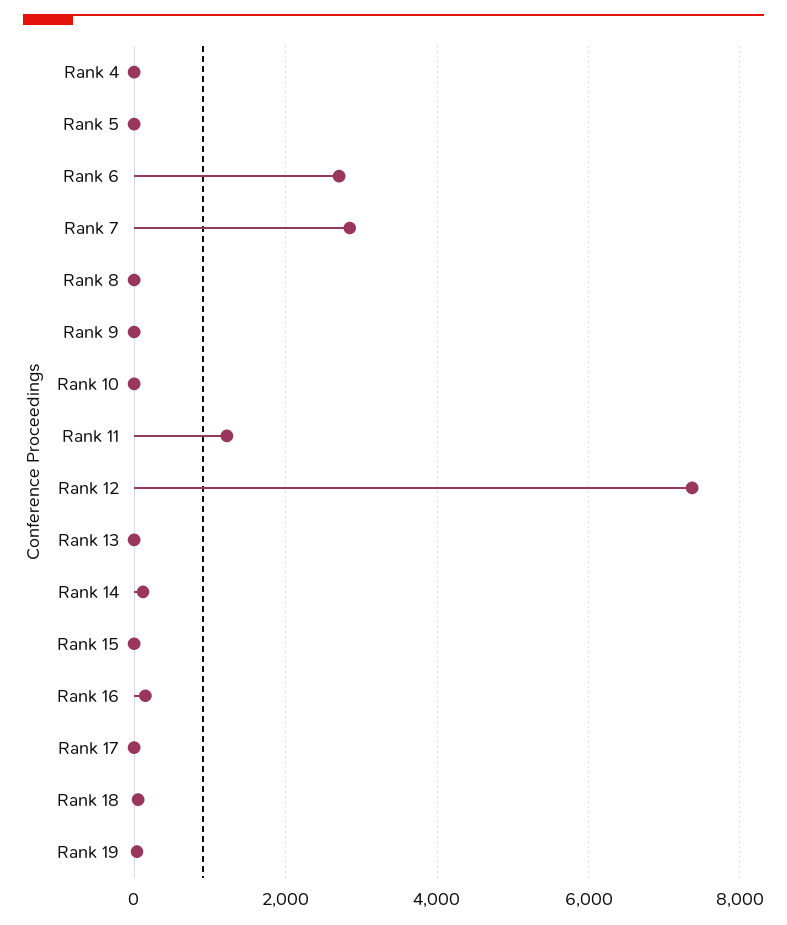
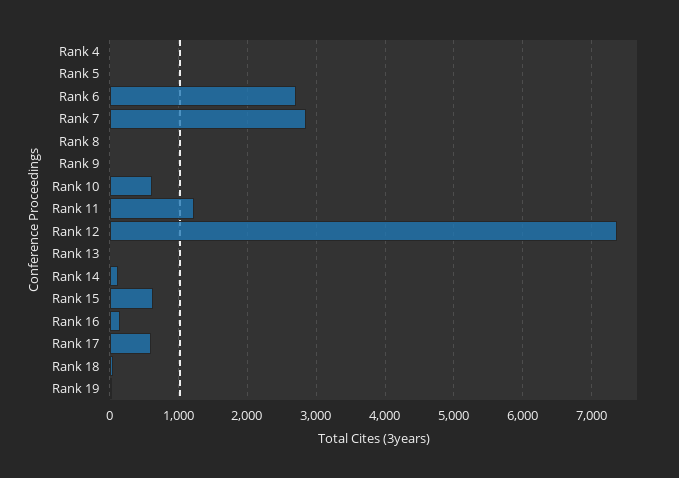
  {
    "Rank 4": 0,
    "Rank 5": 0,
    "Rank 6": 2700,
    "Rank 7": 2800,
    "Rank 8": 0,
    "Rank 9": 0,
-   "Rank 10": 0,
+   "Rank 10": 600,
    "Rank 11": 1200,
    "Rank 12": 7400,
    "Rank 13": 0,
    "Rank 14": 100,
-   "Rank 15": 0,
+   "Rank 15": 600,
    "Rank 16": 100,
-   "Rank 17": 0,
+   "Rank 17": 600,
    "Rank 18": 100,
    "Rank 19": 0
  }

